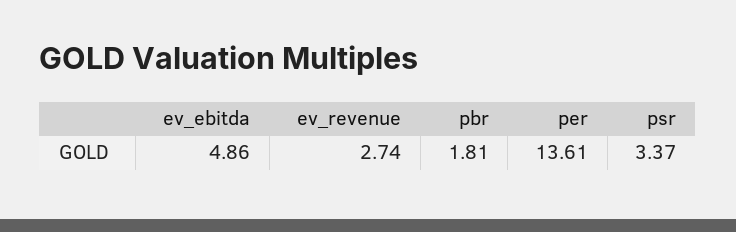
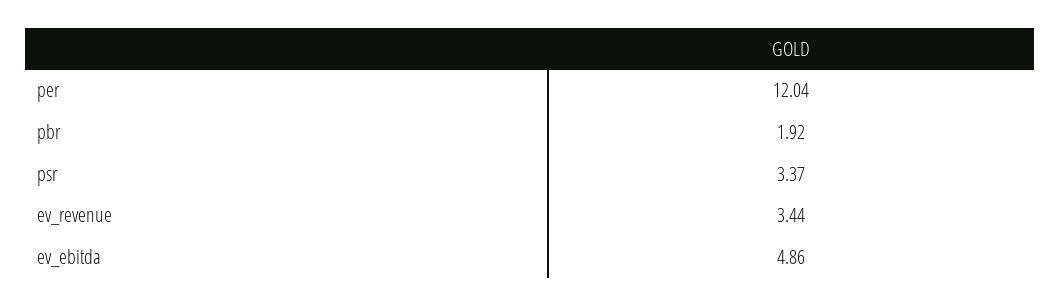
  {
    "ev_ebitda": 4.86,
-   "ev_revenue": 2.74,
+   "ev_revenue": 3.44,
-   "pbr": 1.81,
+   "pbr": 1.92,
-   "per": 13.61,
+   "per": 12.04,
    "psr": 3.37
  }

